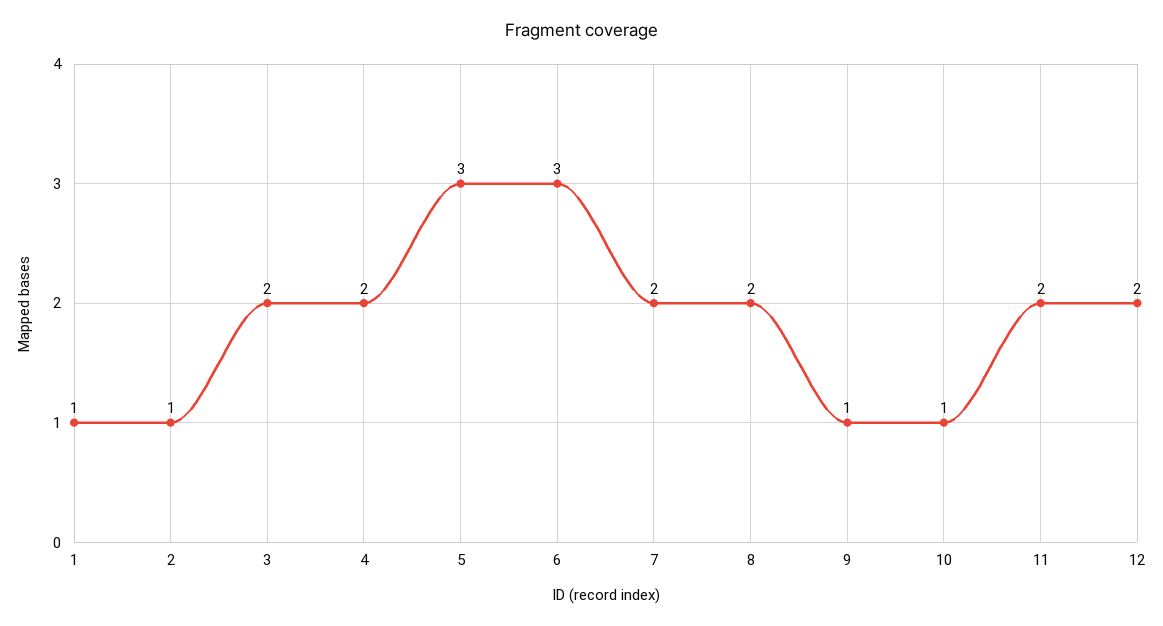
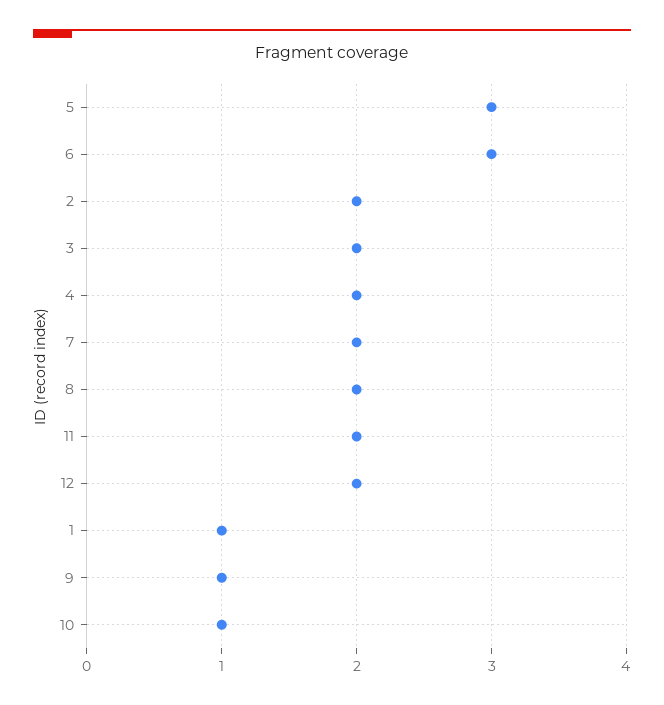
  {
    "1": 1,
-   "2": 1,
+   "2": 2,
    "3": 2,
    "4": 2,
    "5": 3,
    "6": 3,
    "7": 2,
    "8": 2,
    "9": 1,
    "10": 1,
    "11": 2,
    "12": 2
  }

